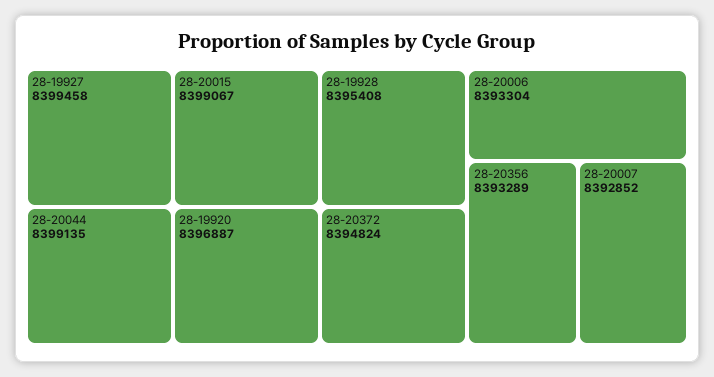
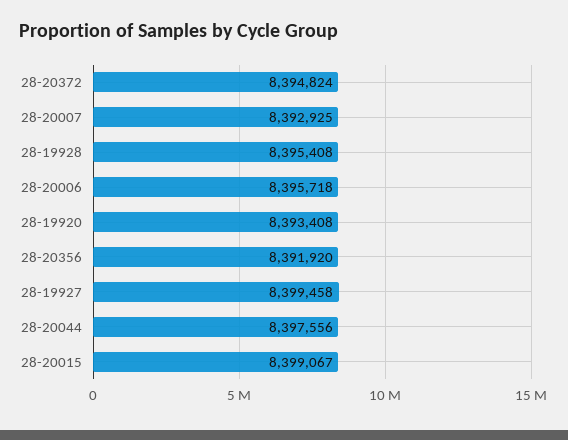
  {
    "28-19927": 8399458,
-   "28-20044": 8399135,
+   "28-20044": 8397556,
    "28-20015": 8399067,
-   "28-19920": 8396887,
+   "28-19920": 8393408,
    "28-19928": 8395408,
    "28-20372": 8394824,
-   "28-20006": 8393304,
+   "28-20006": 8395718,
-   "28-20356": 8393289,
+   "28-20356": 8391920,
-   "28-20007": 8392852
+   "28-20007": 8392925
  }

